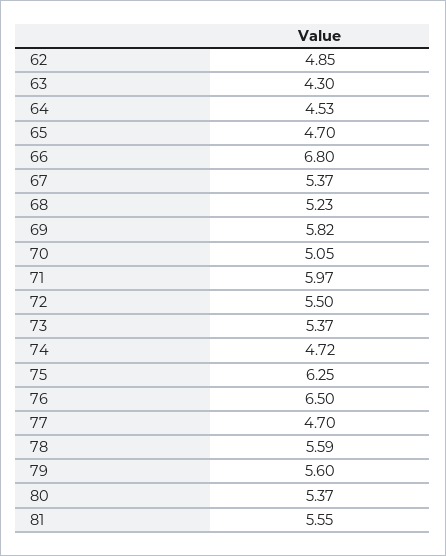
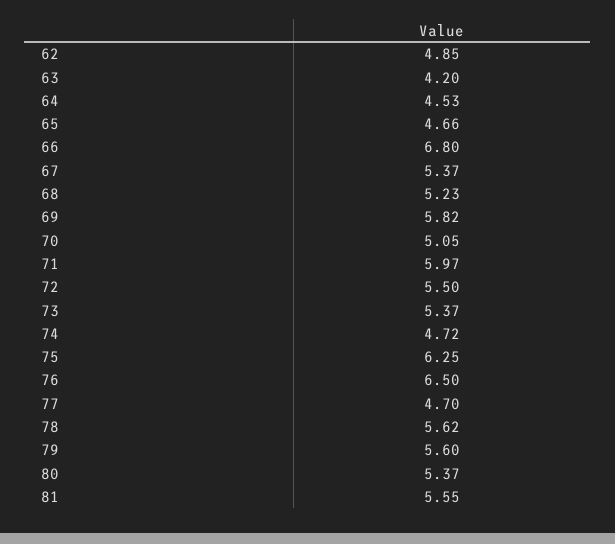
  {
    "62": 4.85,
-   "63": 4.3,
+   "63": 4.2,
    "64": 4.53,
-   "65": 4.7,
+   "65": 4.66,
    "66": 6.8,
    "67": 5.37,
    "68": 5.23,
    "69": 5.82,
    "70": 5.05,
    "71": 5.97,
    "72": 5.5,
    "73": 5.37,
    "74": 4.72,
    "75": 6.25,
    "76": 6.5,
    "77": 4.7,
-   "78": 5.59,
+   "78": 5.62,
    "79": 5.6,
    "80": 5.37,
    "81": 5.55
  }

